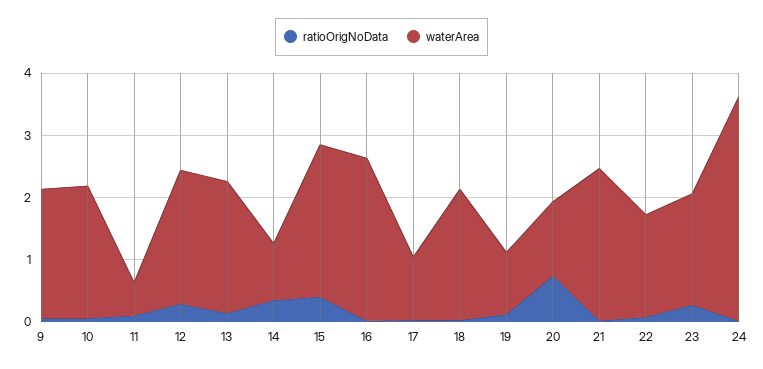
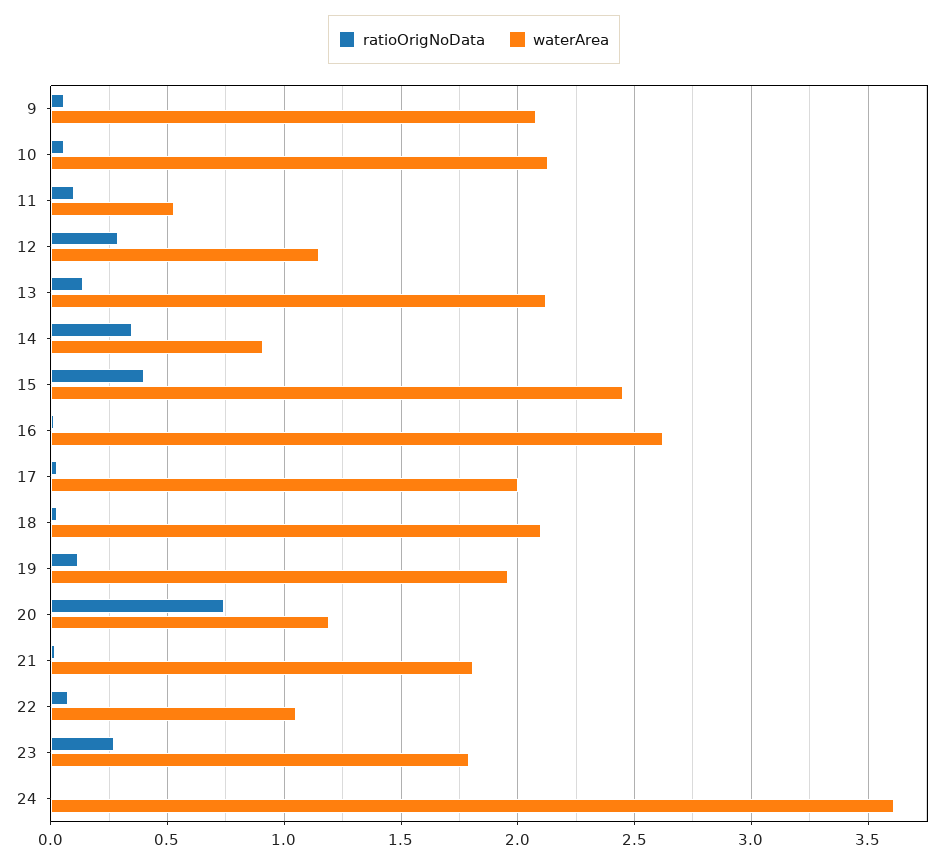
  {
    "ratioOrigNoData": {
      "9": 0.05,
      "10": 0.05,
      "11": 0.1,
      "12": 0.3,
      "13": 0.15,
      "14": 0.35,
      "15": 0.4,
      "16": 0,
      "17": 0.05,
      "18": 0.05,
      "19": 0.1,
      "20": 0.75,
      "21": 0,
      "22": 0.05,
      "23": 0.25,
      "24": 0
    },
    "waterArea": {
      "9": 2.1,
      "10": 2.15,
      "11": 0.55,
-     "12": 2.2,
+     "12": 1.15,
      "13": 2.1,
      "14": 0.9,
      "15": 2.45,
      "16": 2.6,
-     "17": 1,
+     "17": 2,
      "18": 2.1,
-     "19": 1,
+     "19": 1.95,
      "20": 1.2,
-     "21": 2.4,
+     "21": 1.8,
-     "22": 1.6,
+     "22": 1.05,
      "23": 1.8,
      "24": 3.6
    }
  }

